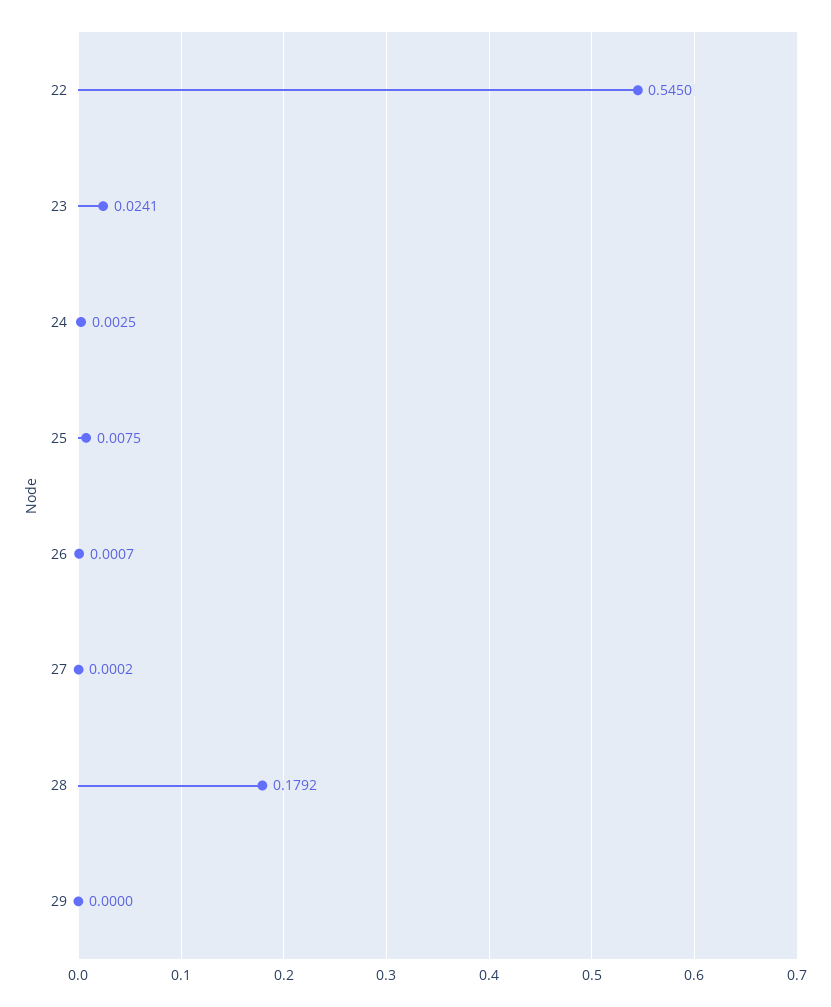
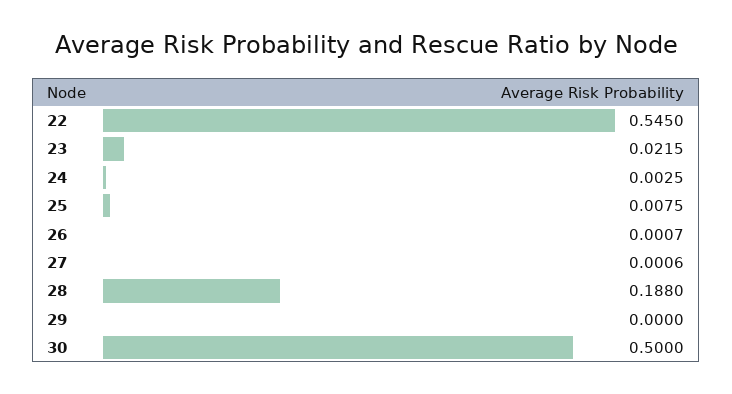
  {
    "22": 0.545,
-   "23": 0.0241,
+   "23": 0.0215,
    "24": 0.0025,
    "25": 0.0075,
    "26": 0.0007,
-   "27": 0.0002,
+   "27": 0.0006,
-   "28": 0.1792,
+   "28": 0.188,
-   "29": 0
+   "29": 0,
+   "30": 0.5
  }

